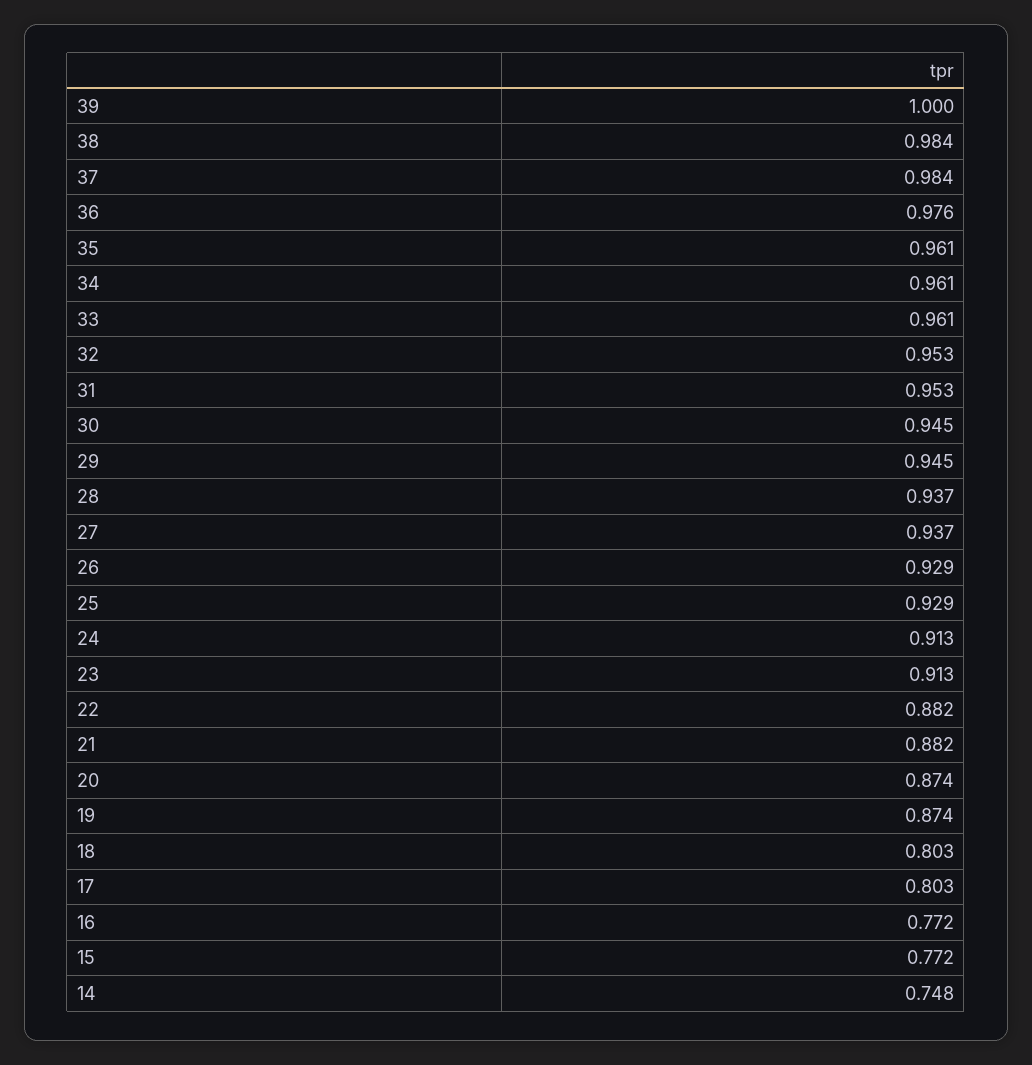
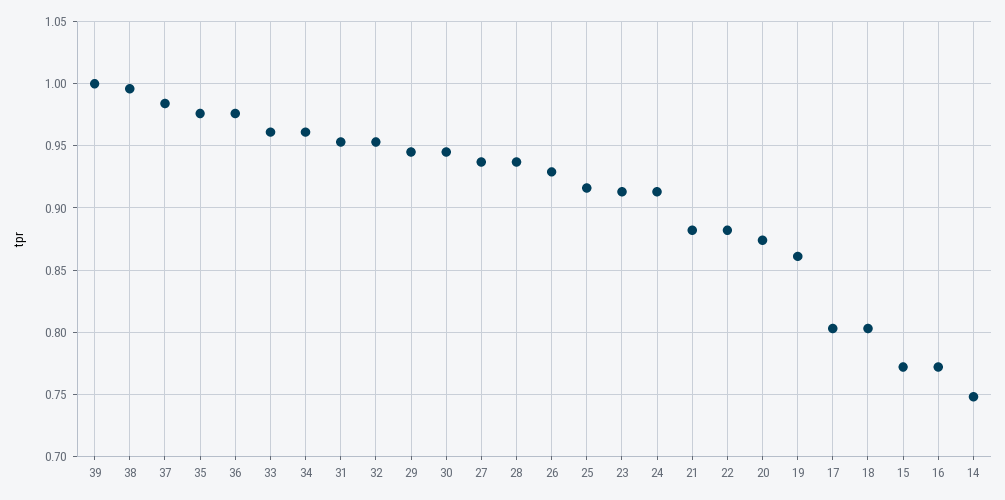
  {
    "39": 1,
-   "38": 0.984,
+   "38": 0.995,
    "37": 0.984,
    "36": 0.976,
-   "35": 0.961,
+   "35": 0.975,
    "34": 0.961,
    "33": 0.961,
    "32": 0.953,
    "31": 0.953,
    "30": 0.945,
    "29": 0.945,
    "28": 0.937,
    "27": 0.937,
    "26": 0.929,
-   "25": 0.929,
+   "25": 0.915,
    "24": 0.913,
    "23": 0.913,
    "22": 0.882,
    "21": 0.882,
    "20": 0.874,
-   "19": 0.874,
+   "19": 0.86,
    "18": 0.803,
    "17": 0.803,
    "16": 0.772,
    "15": 0.772,
    "14": 0.748
  }

